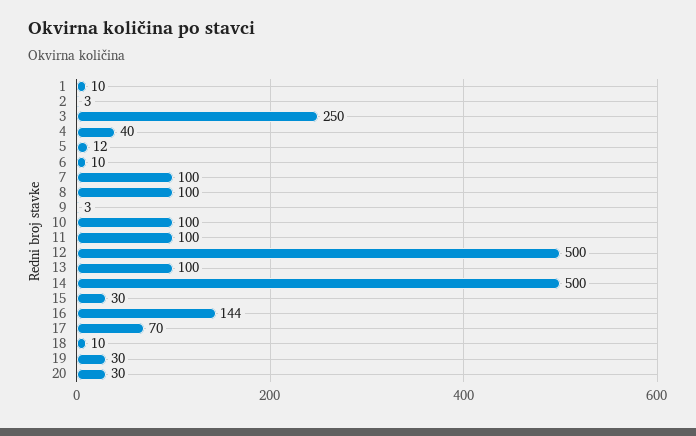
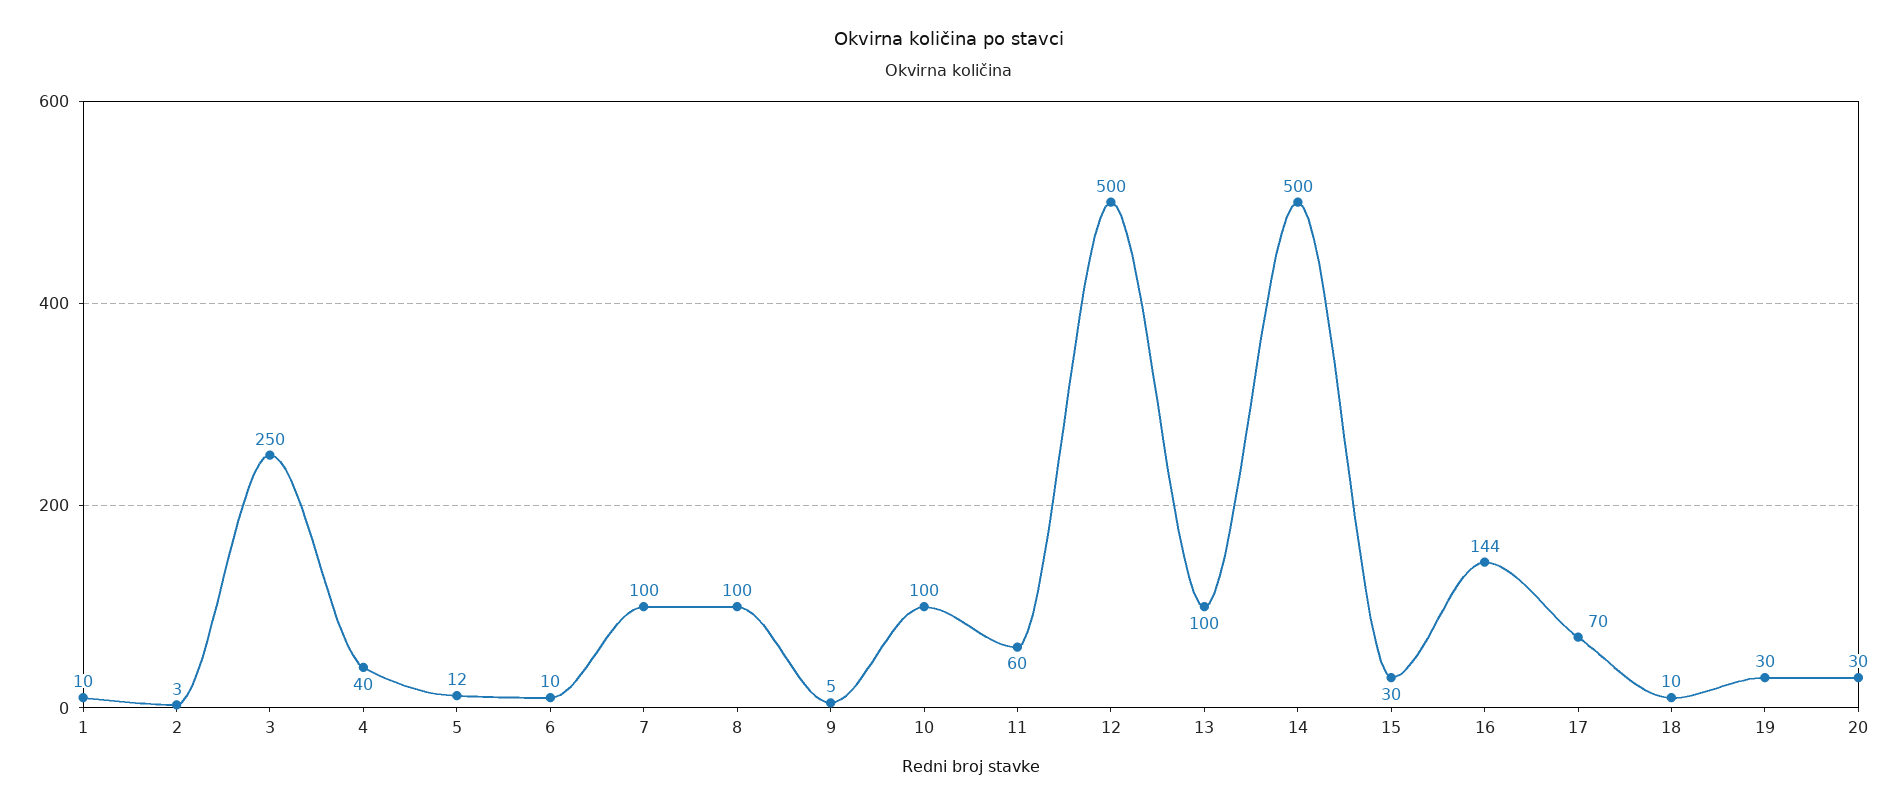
  {
    "1": 10,
    "2": 3,
    "3": 250,
    "4": 40,
    "5": 12,
    "6": 10,
    "7": 100,
    "8": 100,
-   "9": 3,
+   "9": 5,
    "10": 100,
-   "11": 100,
+   "11": 60,
    "12": 500,
    "13": 100,
    "14": 500,
    "15": 30,
    "16": 144,
    "17": 70,
    "18": 10,
    "19": 30,
    "20": 30
  }

